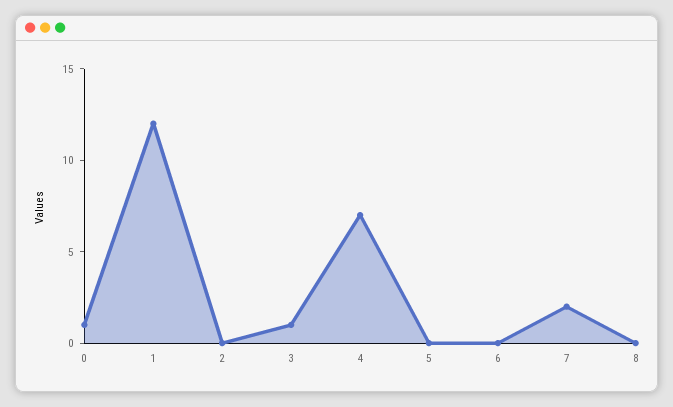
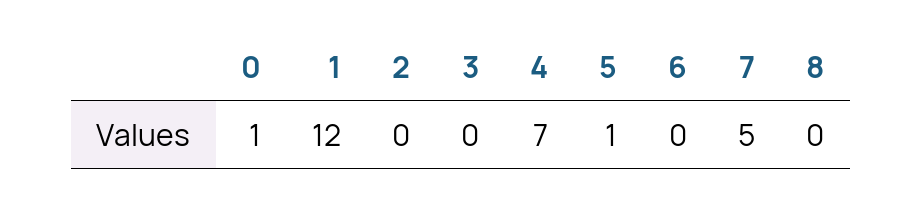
  {
    "0": 1,
    "1": 12,
    "2": 0,
-   "3": 1,
+   "3": 0,
    "4": 7,
-   "5": 0,
+   "5": 1,
    "6": 0,
-   "7": 2,
+   "7": 5,
    "8": 0
  }

